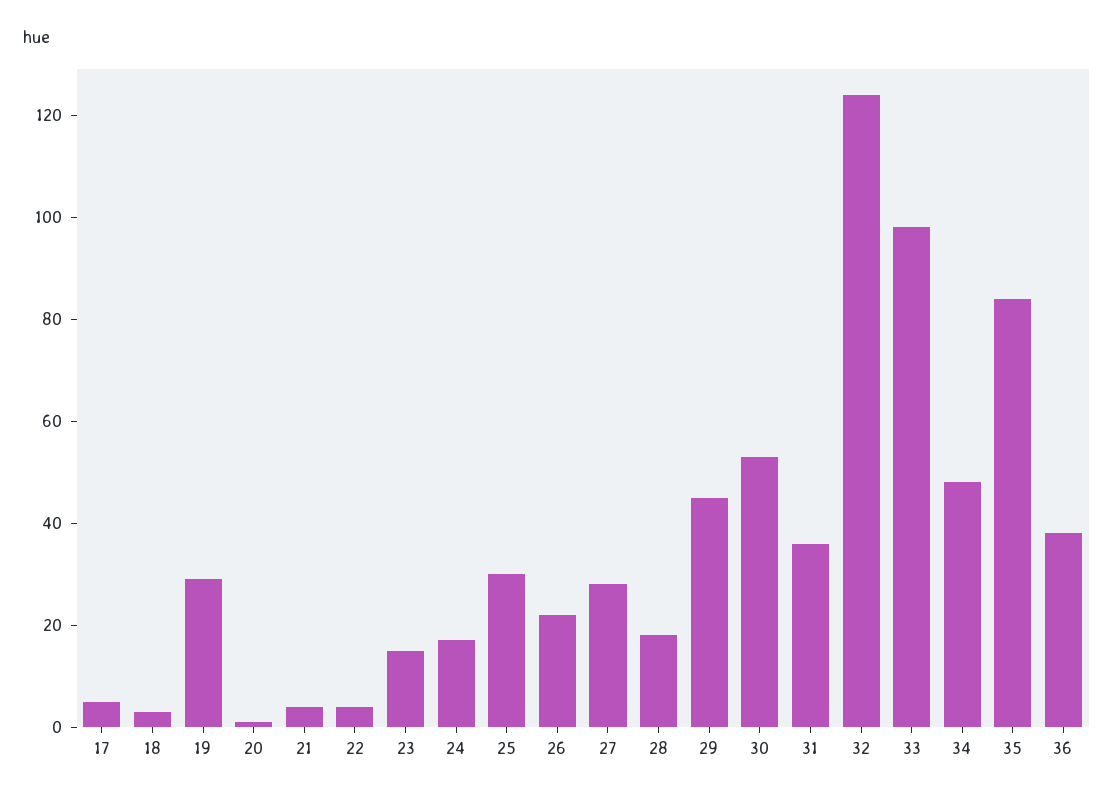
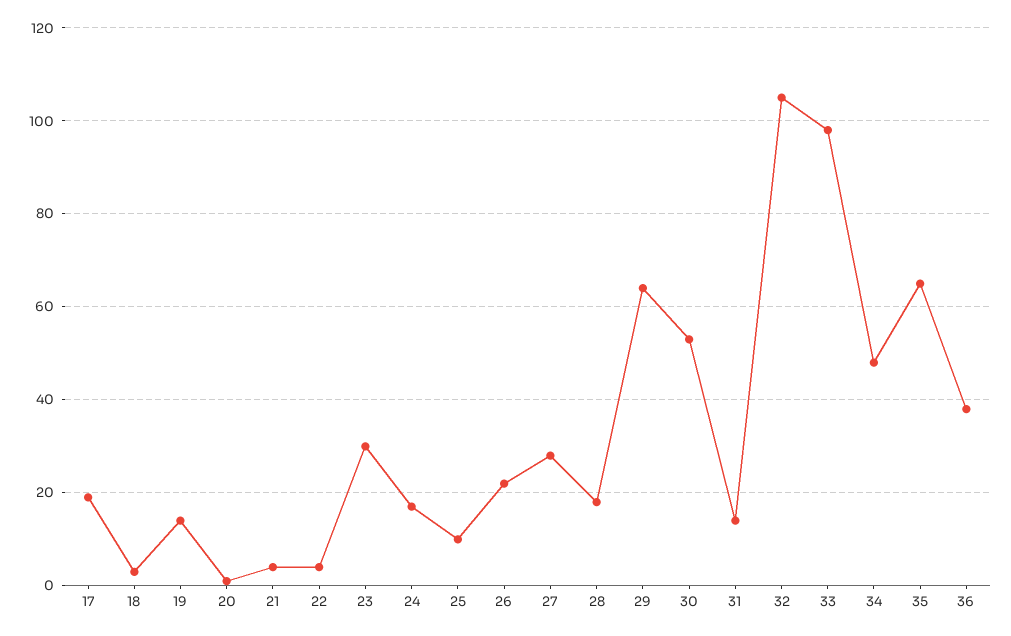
  {
-   "17": 5,
+   "17": 20,
    "18": 5,
-   "19": 30,
+   "19": 15,
    "20": 0,
    "21": 5,
    "22": 5,
-   "23": 15,
+   "23": 30,
    "24": 15,
-   "25": 30,
+   "25": 10,
    "26": 20,
    "27": 30,
    "28": 20,
-   "29": 45,
+   "29": 65,
    "30": 55,
-   "31": 35,
+   "31": 15,
-   "32": 125,
+   "32": 105,
    "33": 100,
    "34": 50,
-   "35": 85,
+   "35": 65,
    "36": 40
  }

